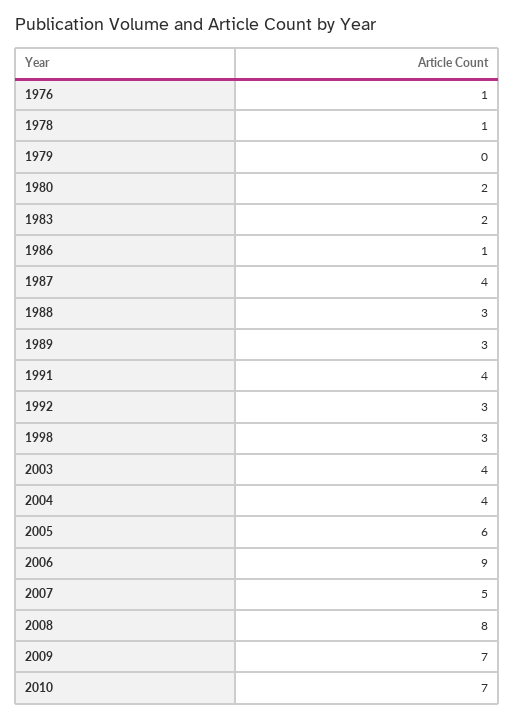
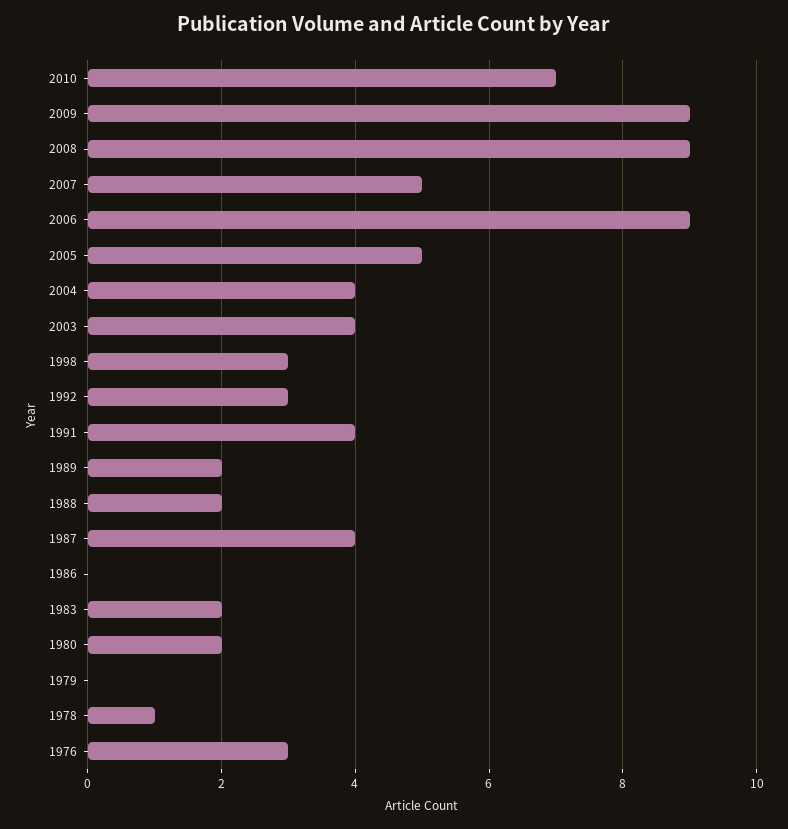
  {
-   "1976": 1,
+   "1976": 3,
    "1978": 1,
    "1979": 0,
    "1980": 2,
    "1983": 2,
-   "1986": 1,
+   "1986": 0,
    "1987": 4,
-   "1988": 3,
+   "1988": 2,
-   "1989": 3,
+   "1989": 2,
    "1991": 4,
    "1992": 3,
    "1998": 3,
    "2003": 4,
    "2004": 4,
-   "2005": 6,
+   "2005": 5,
    "2006": 9,
    "2007": 5,
-   "2008": 8,
+   "2008": 9,
-   "2009": 7,
+   "2009": 9,
    "2010": 7
  }

